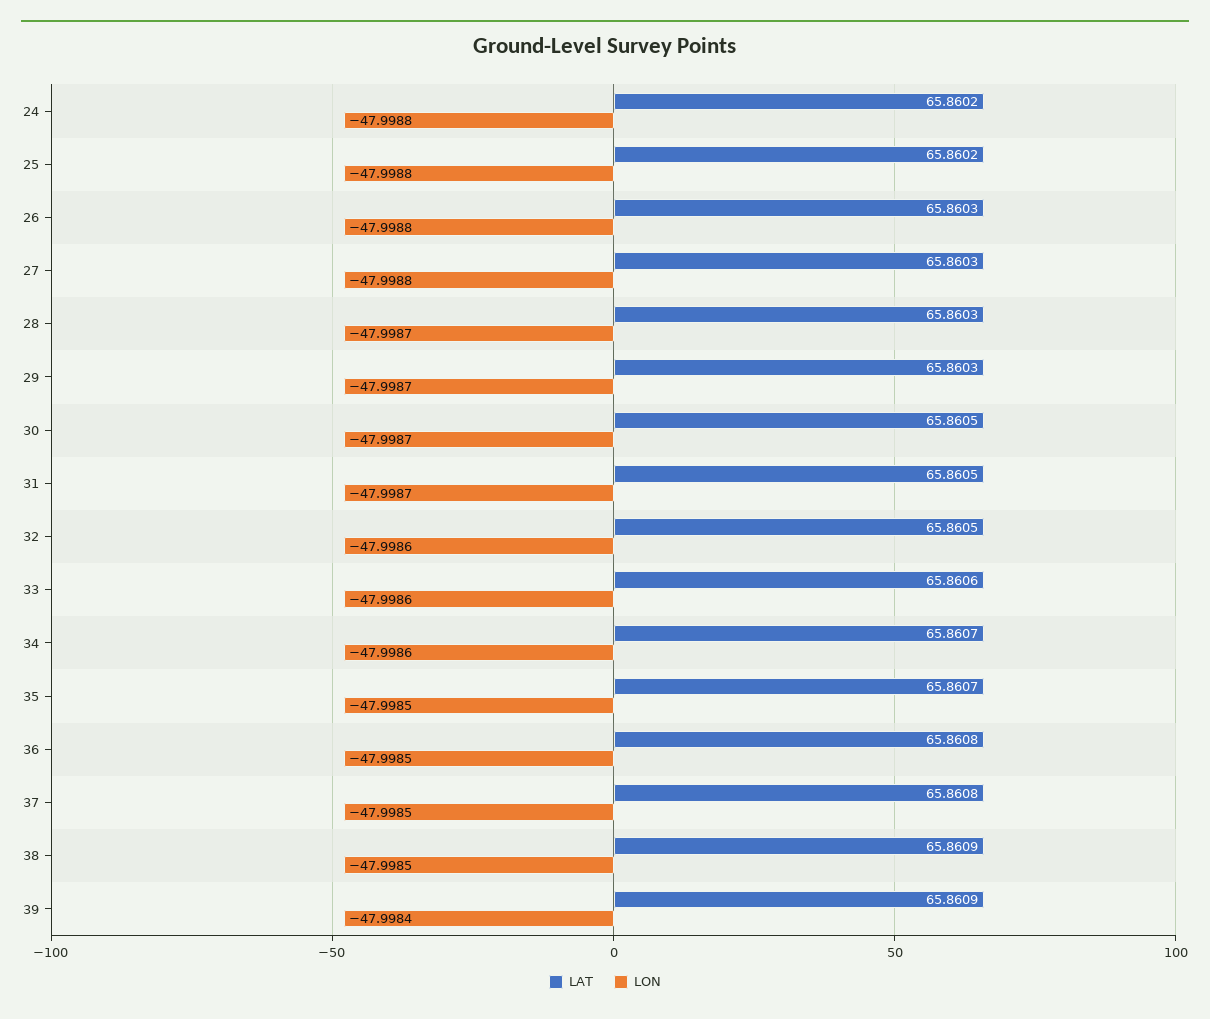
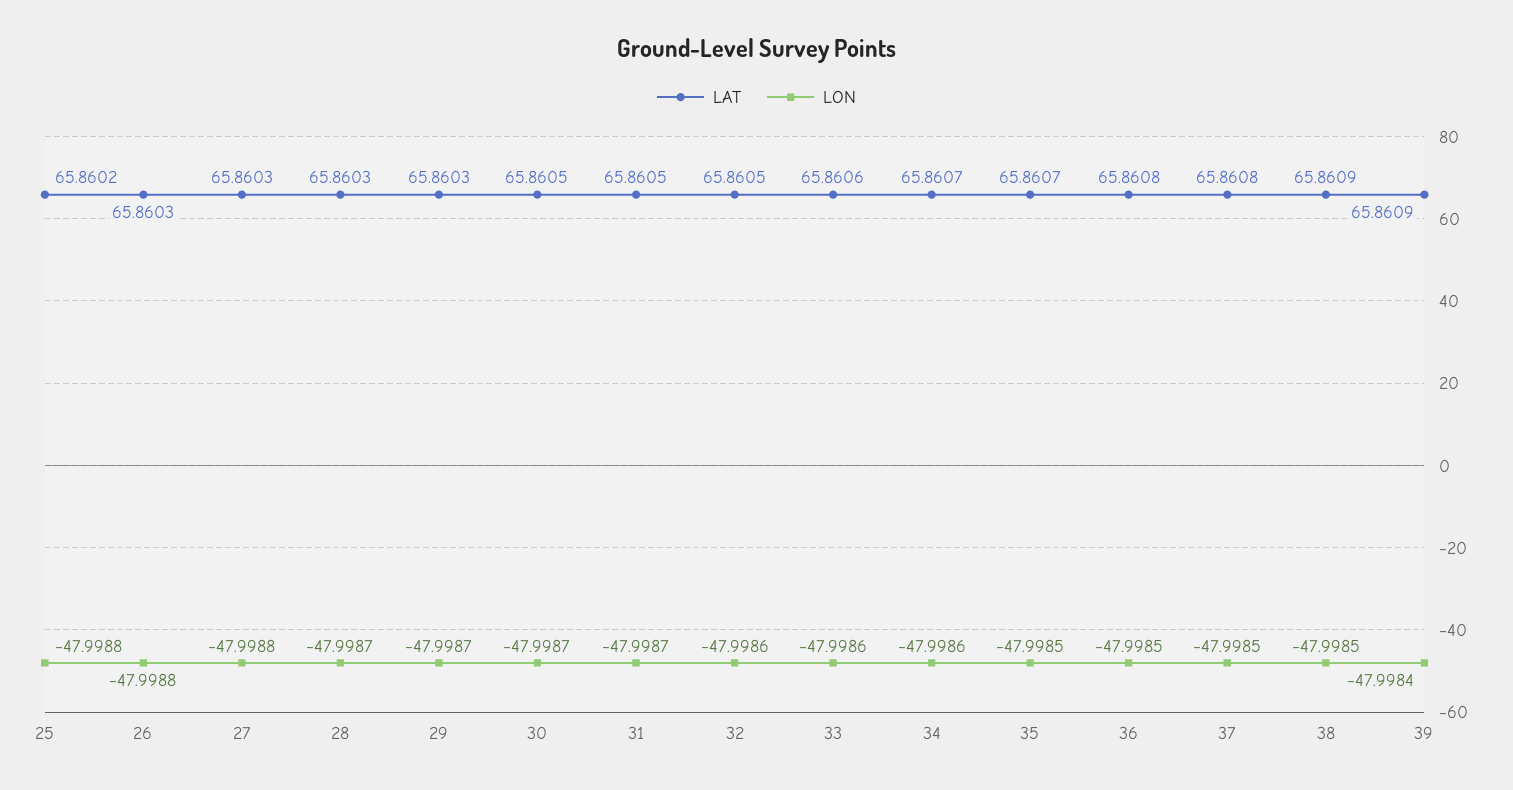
  {
    "LAT": {
-     "24": 65.8602,
      "25": 65.8602,
      "26": 65.8603,
      "27": 65.8603,
      "28": 65.8603,
      "29": 65.8603,
      "30": 65.8605,
      "31": 65.8605,
      "32": 65.8605,
      "33": 65.8606,
      "34": 65.8607,
      "35": 65.8607,
      "36": 65.8608,
      "37": 65.8608,
      "38": 65.8609,
      "39": 65.8609
    },
    "LON": {
-     "24": -47.9988,
      "25": -47.9988,
      "26": -47.9988,
      "27": -47.9988,
      "28": -47.9987,
      "29": -47.9987,
      "30": -47.9987,
      "31": -47.9987,
      "32": -47.9986,
      "33": -47.9986,
      "34": -47.9986,
      "35": -47.9985,
      "36": -47.9985,
      "37": -47.9985,
      "38": -47.9985,
      "39": -47.9984
    }
  }

